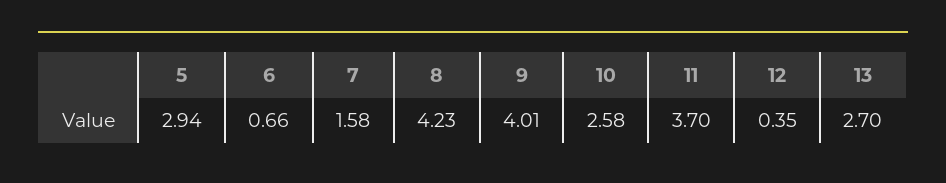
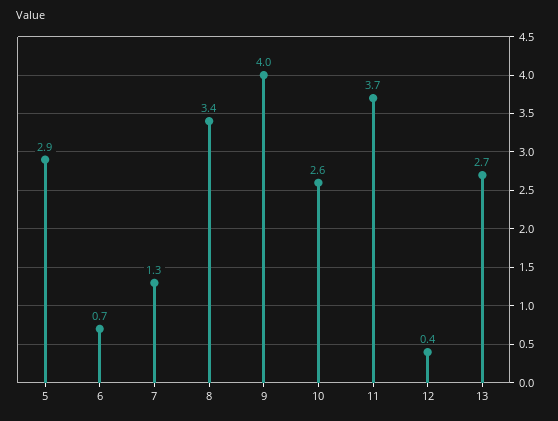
  {
    "5": 2.94,
    "6": 0.66,
-   "7": 1.58,
+   "7": 1.3,
-   "8": 4.23,
+   "8": 3.4,
    "9": 4.01,
    "10": 2.58,
    "11": 3.7,
    "12": 0.35,
    "13": 2.7
  }

